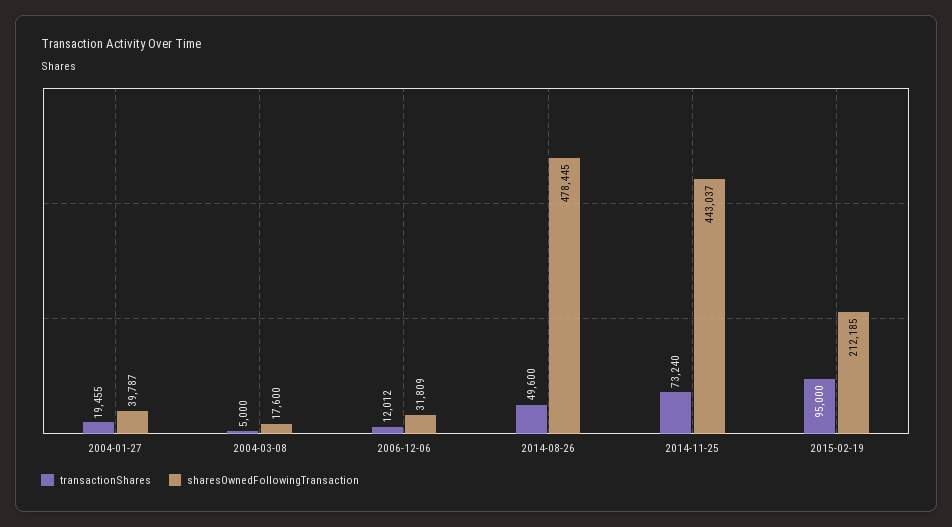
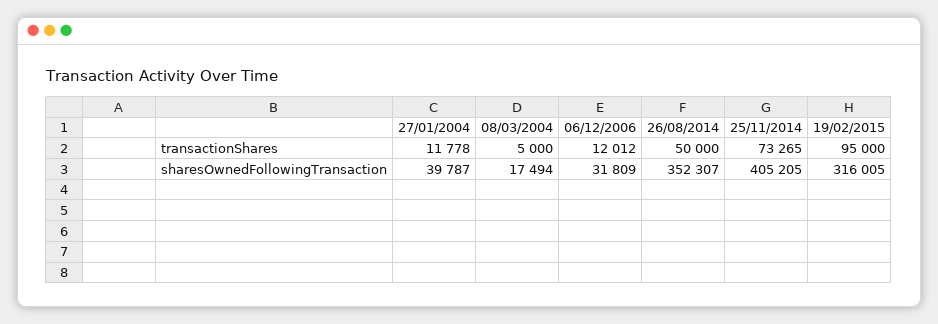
  {
    "transactionShares": {
-     "2004-01-27": 19455,
+     "2004-01-27": 11778,
      "2004-03-08": 5000,
      "2006-12-06": 12012,
-     "2014-08-26": 49600,
+     "2014-08-26": 50000,
-     "2014-11-25": 73240,
+     "2014-11-25": 73265,
      "2015-02-19": 95000
    },
    "sharesOwnedFollowingTransaction": {
      "2004-01-27": 39787,
-     "2004-03-08": 17600,
+     "2004-03-08": 17494,
      "2006-12-06": 31809,
-     "2014-08-26": 478445,
+     "2014-08-26": 352307,
-     "2014-11-25": 443037,
+     "2014-11-25": 405205,
-     "2015-02-19": 212185
+     "2015-02-19": 316005
    }
  }

